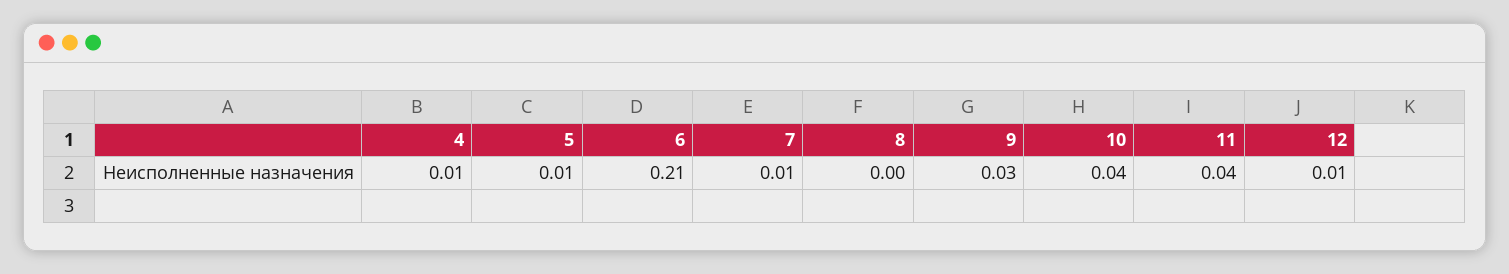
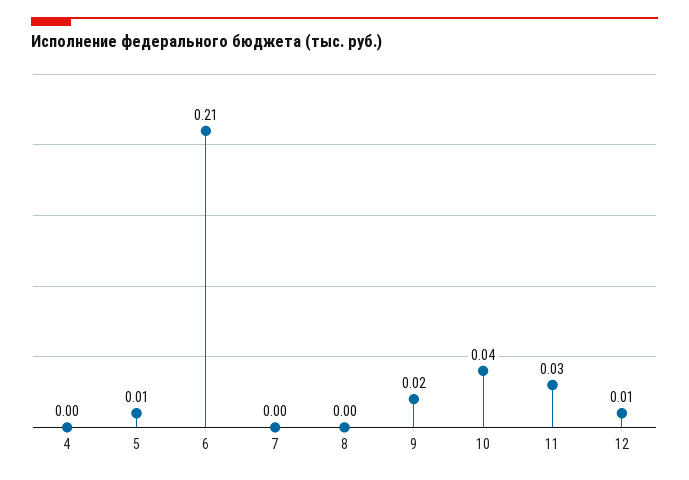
  {
-   "4": 0.01,
+   "4": 0,
    "5": 0.01,
    "6": 0.21,
-   "7": 0.01,
+   "7": 0,
    "8": 0,
-   "9": 0.03,
+   "9": 0.02,
    "10": 0.04,
-   "11": 0.04,
+   "11": 0.03,
    "12": 0.01
  }

